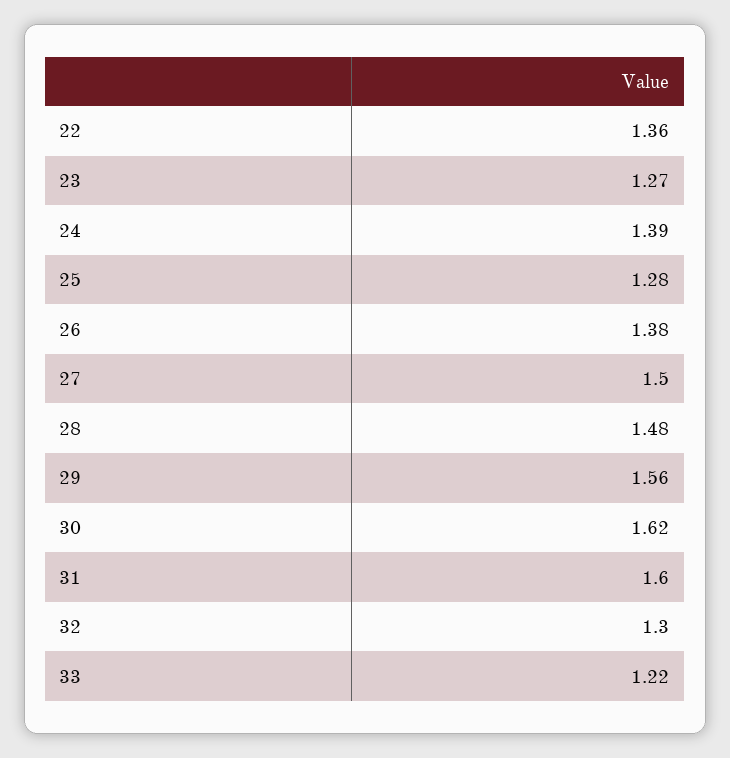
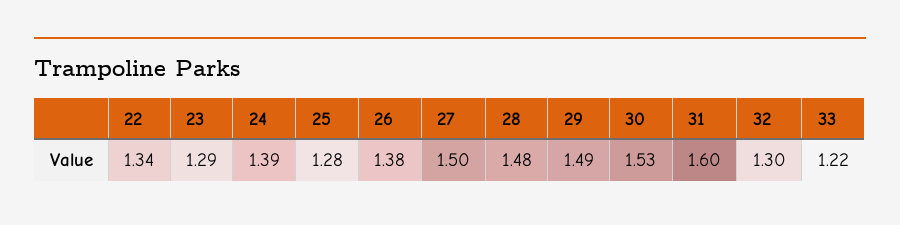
  {
-   "22": 1.36,
+   "22": 1.34,
-   "23": 1.27,
+   "23": 1.29,
    "24": 1.39,
    "25": 1.28,
    "26": 1.38,
    "27": 1.5,
    "28": 1.48,
-   "29": 1.56,
+   "29": 1.49,
-   "30": 1.62,
+   "30": 1.53,
    "31": 1.6,
    "32": 1.3,
    "33": 1.22
  }

